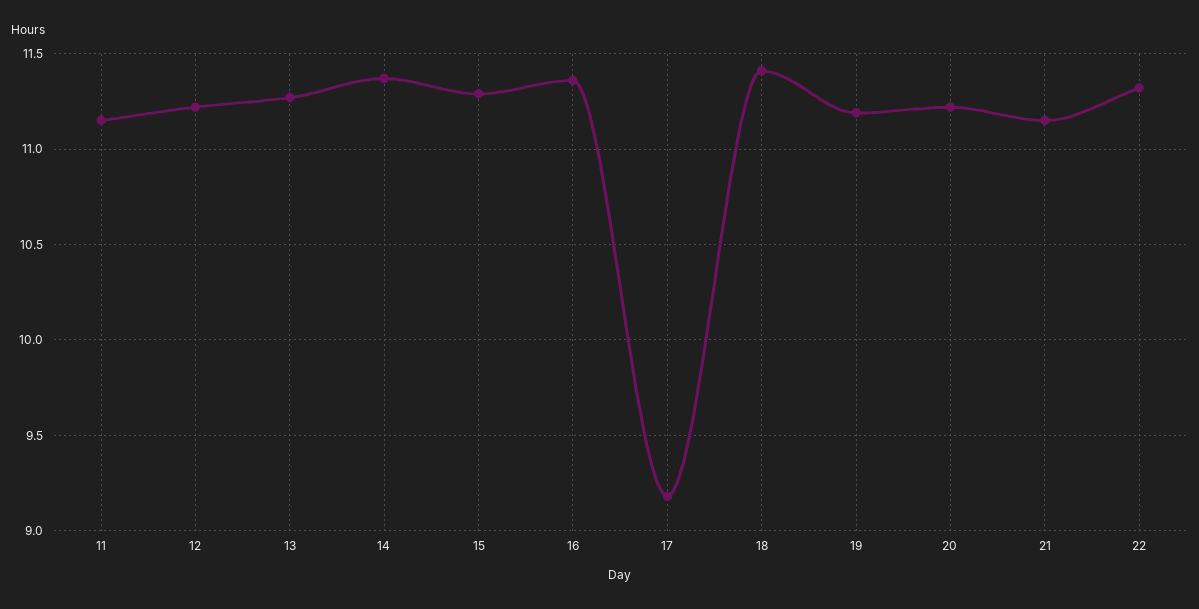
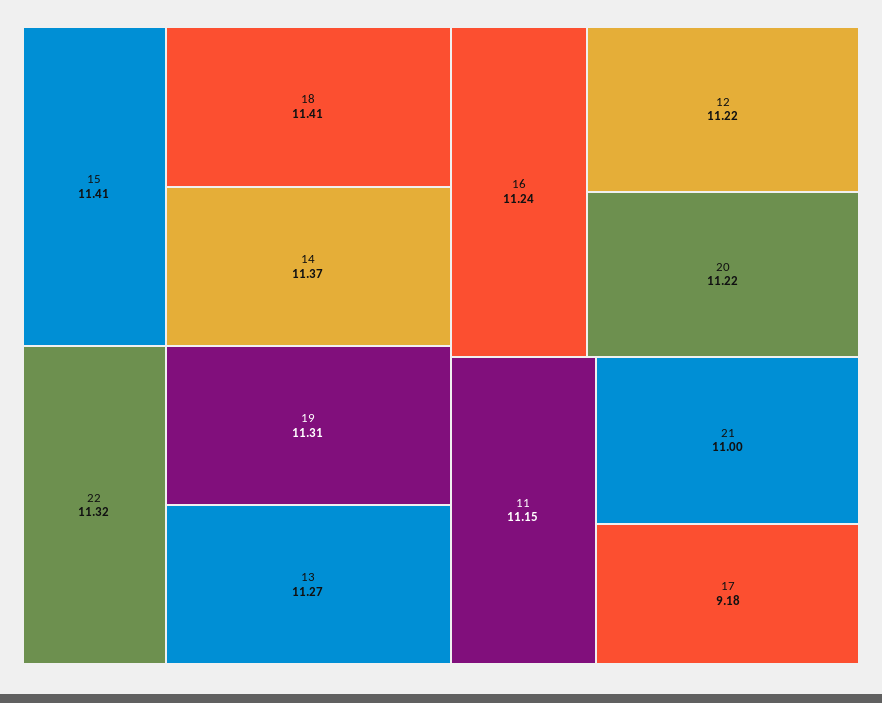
  {
    "11": 11.15,
    "12": 11.22,
    "13": 11.27,
    "14": 11.37,
-   "15": 11.3,
+   "15": 11.41,
-   "16": 11.35,
+   "16": 11.24,
    "17": 9.18,
    "18": 11.41,
-   "19": 11.2,
+   "19": 11.31,
    "20": 11.22,
-   "21": 11.15,
+   "21": 11,
    "22": 11.32
  }

